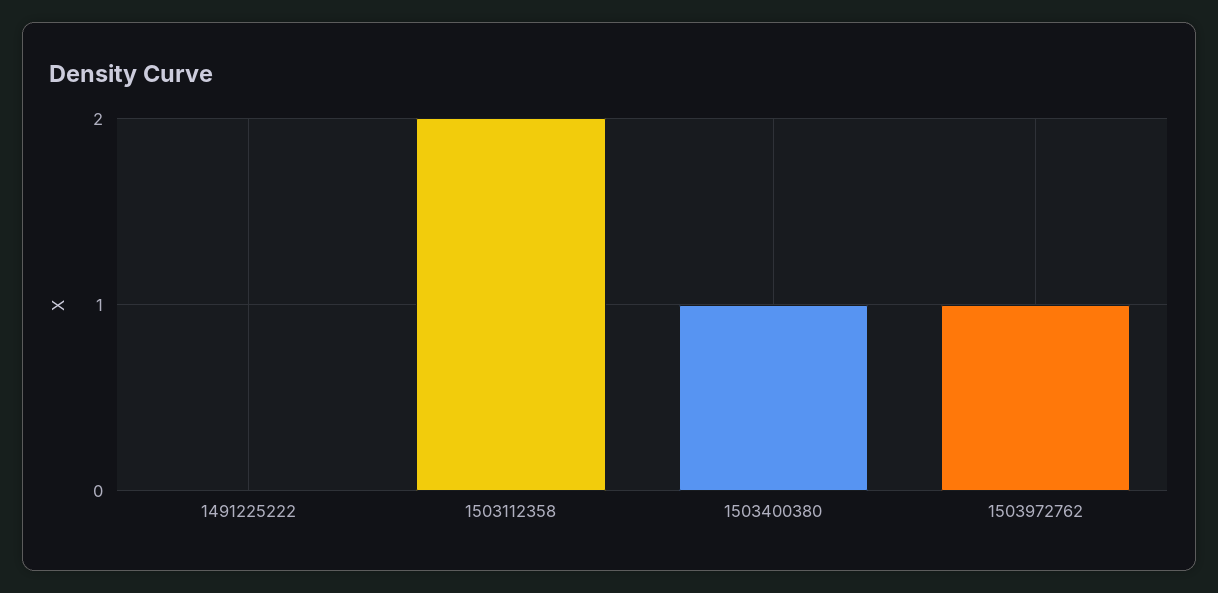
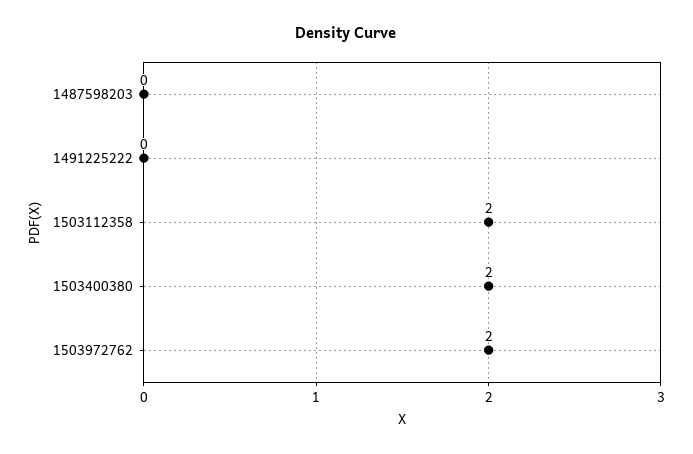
  {
    "1491225222": 0,
    "1503112358": 2,
-   "1503400380": 1,
+   "1503400380": 2,
-   "1503972762": 1
+   "1503972762": 2,
+   "1487598203": 0
  }

